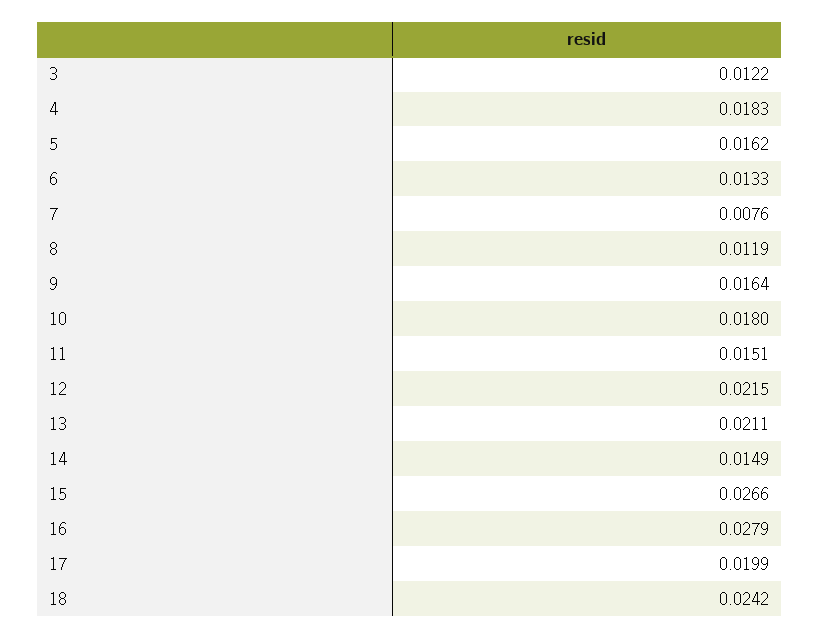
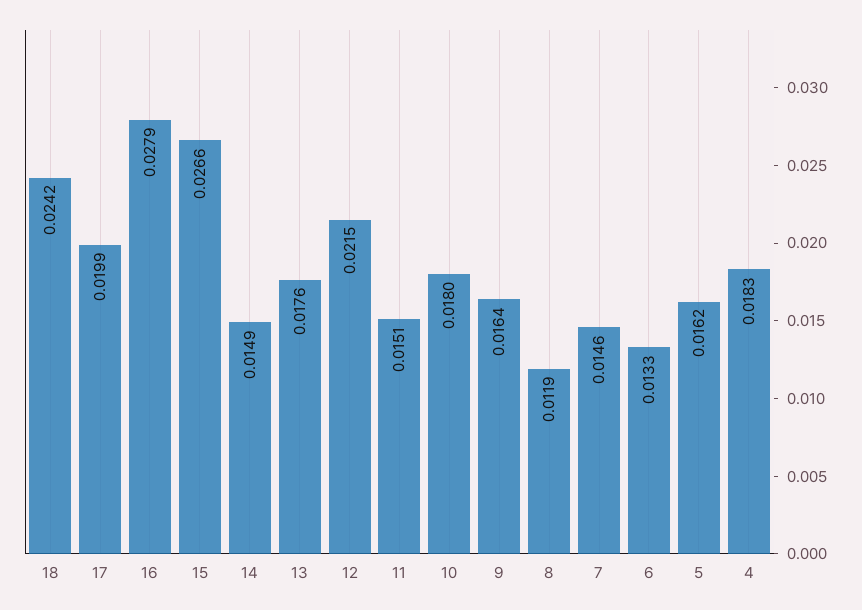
  {
-   "3": 0.0122,
    "4": 0.0183,
    "5": 0.0162,
    "6": 0.0133,
-   "7": 0.0076,
+   "7": 0.0146,
    "8": 0.0119,
    "9": 0.0164,
    "10": 0.018,
    "11": 0.0151,
    "12": 0.0215,
-   "13": 0.0211,
+   "13": 0.0176,
    "14": 0.0149,
    "15": 0.0266,
    "16": 0.0279,
    "17": 0.0199,
    "18": 0.0242
  }

